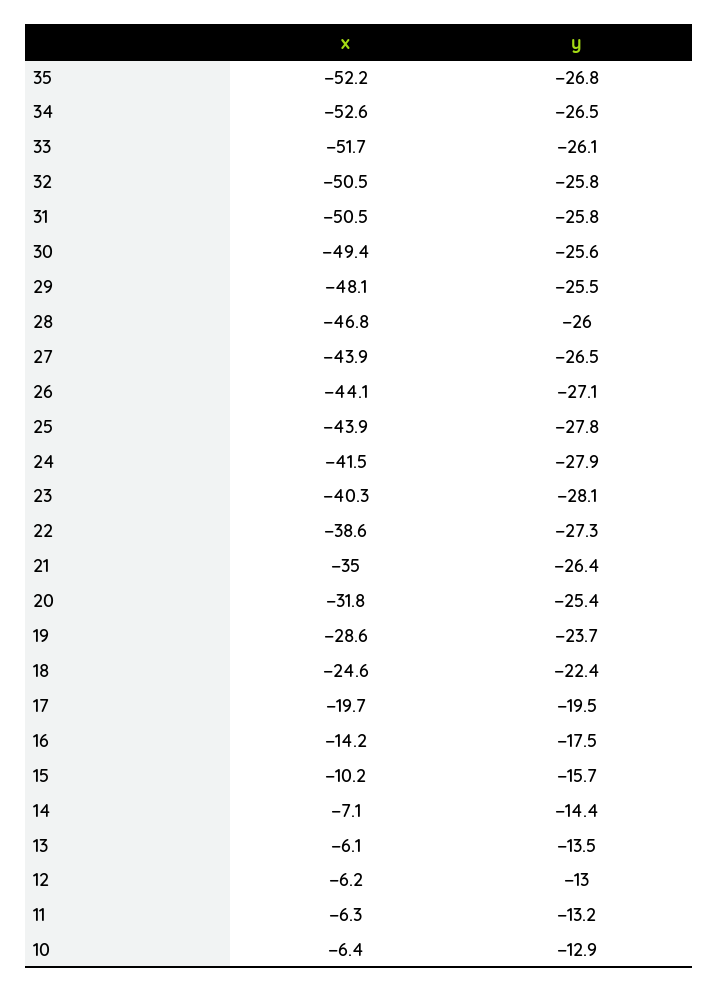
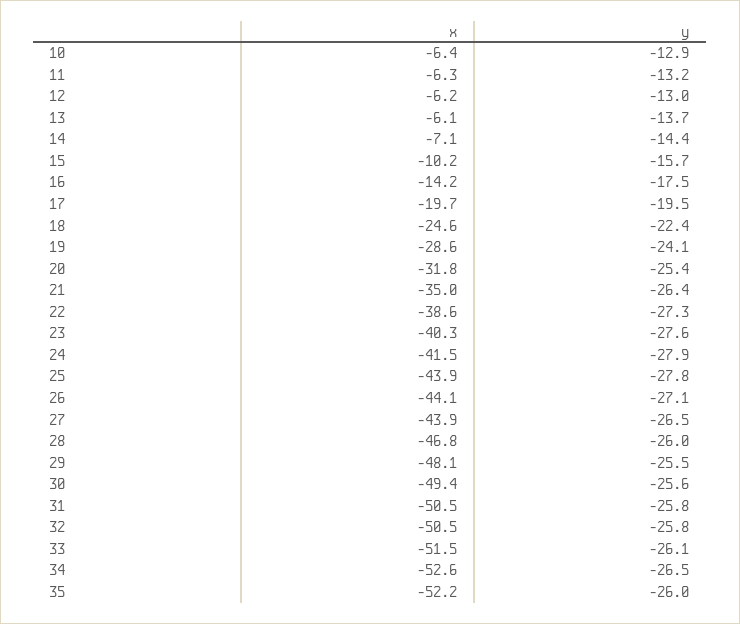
  {
    "x": {
      "35": -52.2,
      "34": -52.6,
-     "33": -51.7,
+     "33": -51.5,
      "32": -50.5,
      "31": -50.5,
      "30": -49.4,
      "29": -48.1,
      "28": -46.8,
      "27": -43.9,
      "26": -44.1,
      "25": -43.9,
      "24": -41.5,
      "23": -40.3,
      "22": -38.6,
      "21": -35,
      "20": -31.8,
      "19": -28.6,
      "18": -24.6,
      "17": -19.7,
      "16": -14.2,
      "15": -10.2,
      "14": -7.1,
      "13": -6.1,
      "12": -6.2,
      "11": -6.3,
      "10": -6.4
    },
    "y": {
-     "35": -26.8,
+     "35": -26,
      "34": -26.5,
      "33": -26.1,
      "32": -25.8,
      "31": -25.8,
      "30": -25.6,
      "29": -25.5,
      "28": -26,
      "27": -26.5,
      "26": -27.1,
      "25": -27.8,
      "24": -27.9,
-     "23": -28.1,
+     "23": -27.6,
      "22": -27.3,
      "21": -26.4,
      "20": -25.4,
-     "19": -23.7,
+     "19": -24.1,
      "18": -22.4,
      "17": -19.5,
      "16": -17.5,
      "15": -15.7,
      "14": -14.4,
-     "13": -13.5,
+     "13": -13.7,
      "12": -13,
      "11": -13.2,
      "10": -12.9
    }
  }

